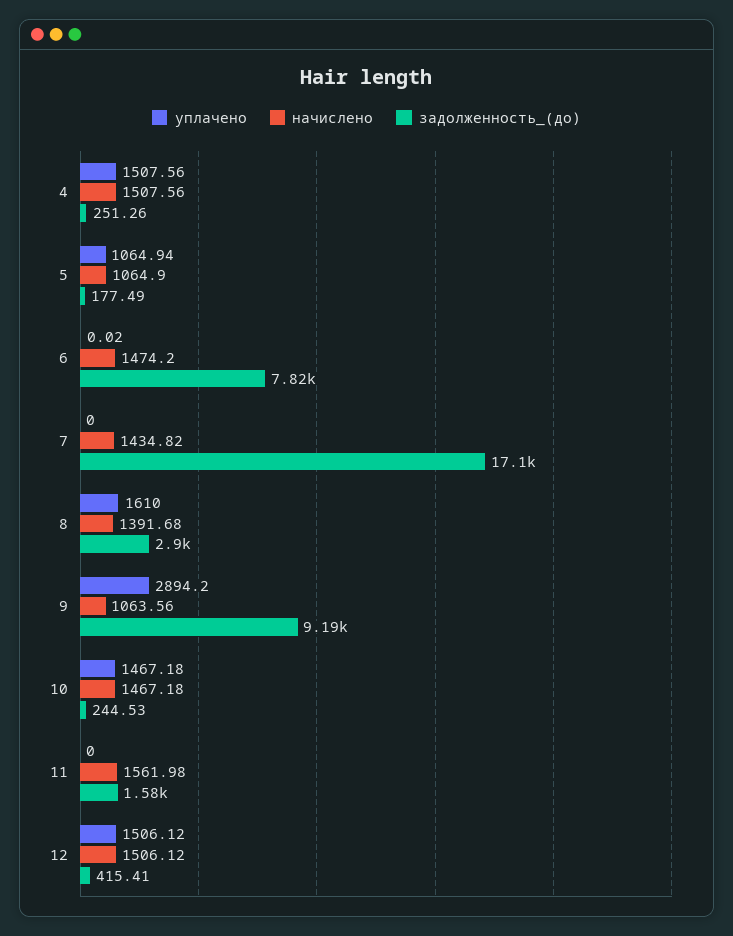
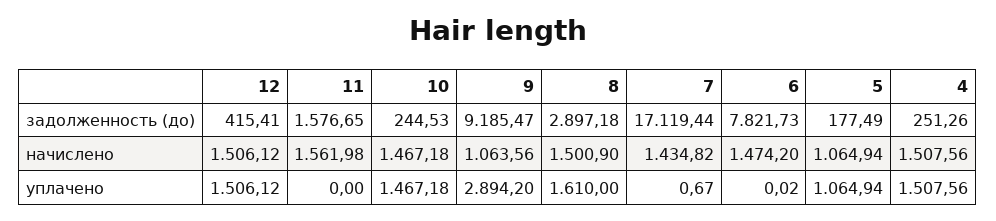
  {
    "уплачено": {
      "4": 1507.56,
      "5": 1064.94,
      "6": 0.02,
-     "7": 0,
+     "7": 0.67,
      "8": 1610,
      "9": 2894.2,
      "10": 1467.18,
      "11": 0,
      "12": 1506.12
    },
    "начислено": {
      "4": 1507.56,
-     "5": 1064.9,
+     "5": 1064.94,
      "6": 1474.2,
      "7": 1434.82,
-     "8": 1391.68,
+     "8": 1500.9,
      "9": 1063.56,
      "10": 1467.18,
      "11": 1561.98,
      "12": 1506.12
    },
    "задолженность_(до)": {
      "4": 251.26,
      "5": 177.49,
      "6": 7821.73,
      "7": 17119.44,
      "8": 2897.18,
      "9": 9185.47,
      "10": 244.53,
      "11": 1576.65,
      "12": 415.41
    }
  }

